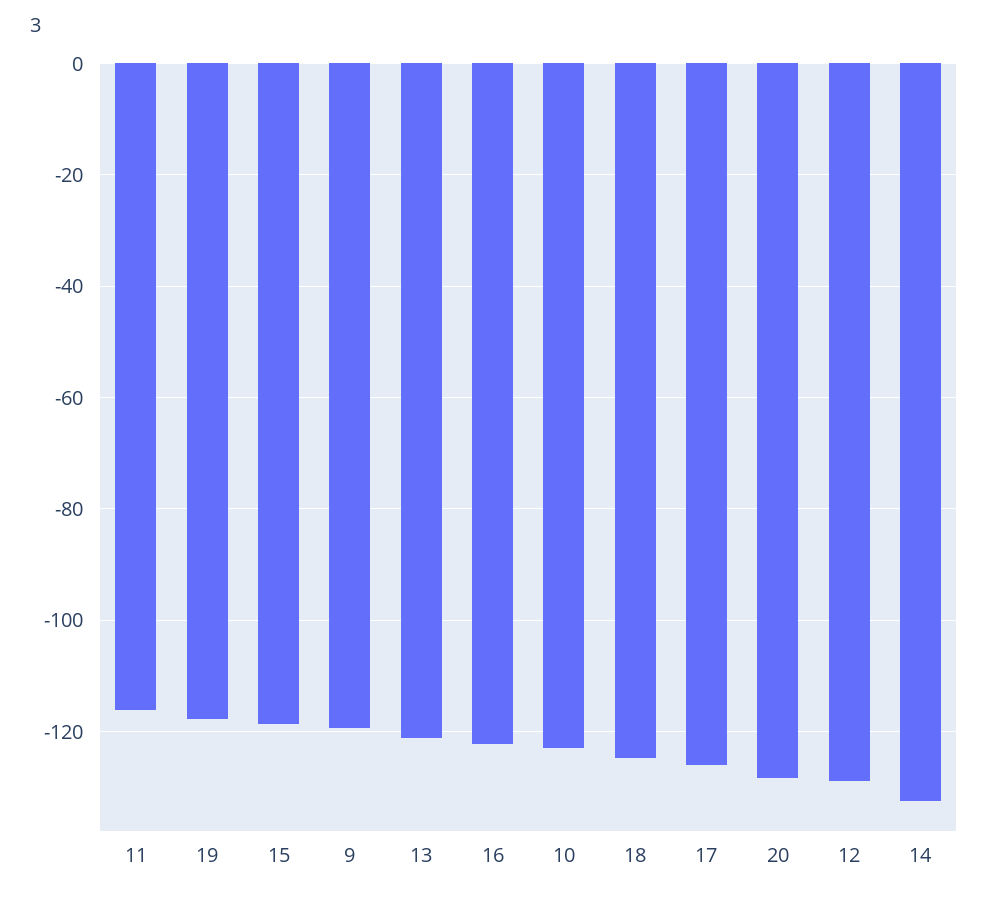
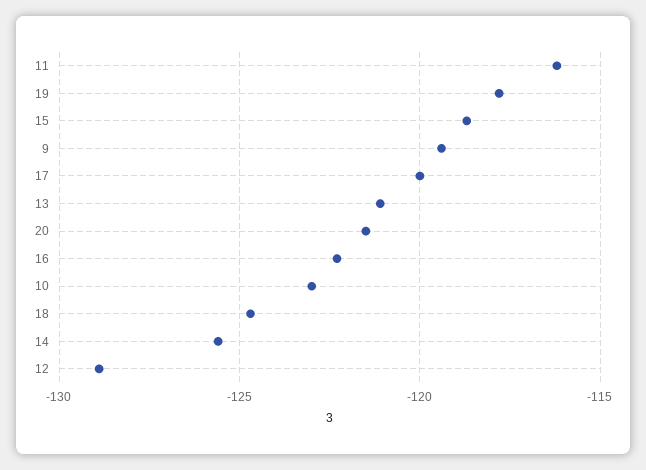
  {
    "11": -116,
    "19": -118,
    "15": -118.5,
    "9": -119.5,
    "13": -121,
    "16": -122.5,
    "10": -123,
    "18": -124.5,
-   "17": -126,
+   "17": -120,
-   "20": -128,
+   "20": -121.5,
    "12": -129,
-   "14": -132
+   "14": -125.5
  }

